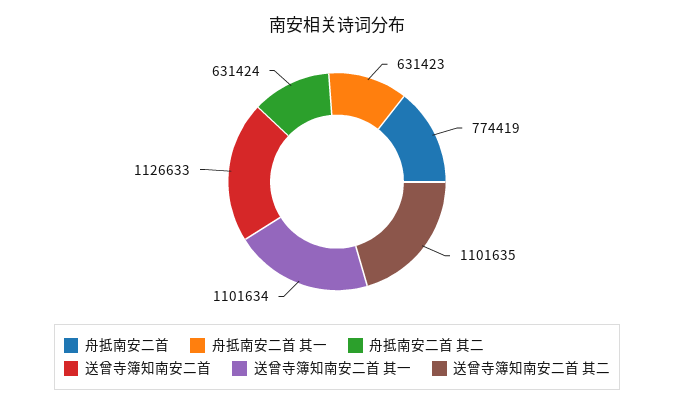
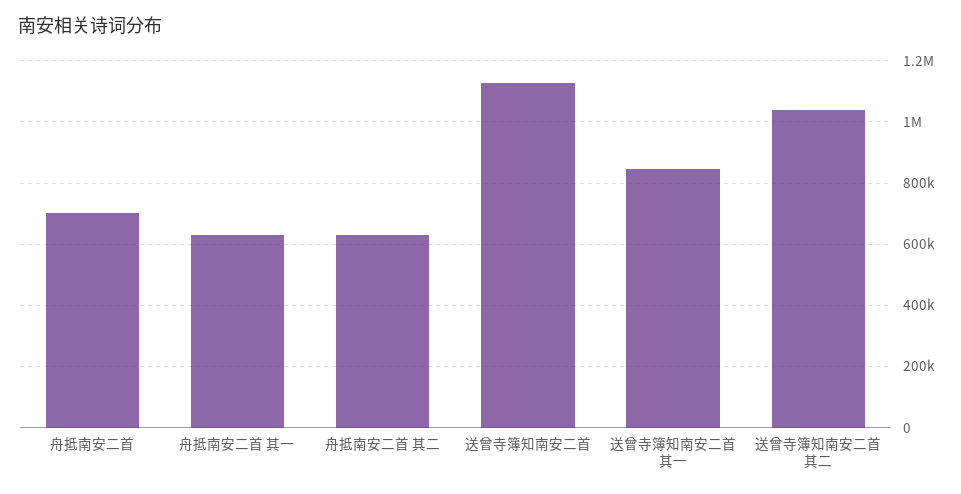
  {
-   "舟抵南安二首": 774419,
+   "舟抵南安二首": 700000,
    "舟抵南安二首 其一": 631423,
    "舟抵南安二首 其二": 631424,
    "送曾寺簿知南安二首": 1126633,
-   "送曾寺簿知南安二首 其一": 1101634,
+   "送曾寺簿知南安二首 其一": 840000,
-   "送曾寺簿知南安二首 其二": 1101635
+   "送曾寺簿知南安二首 其二": 1040000
  }

